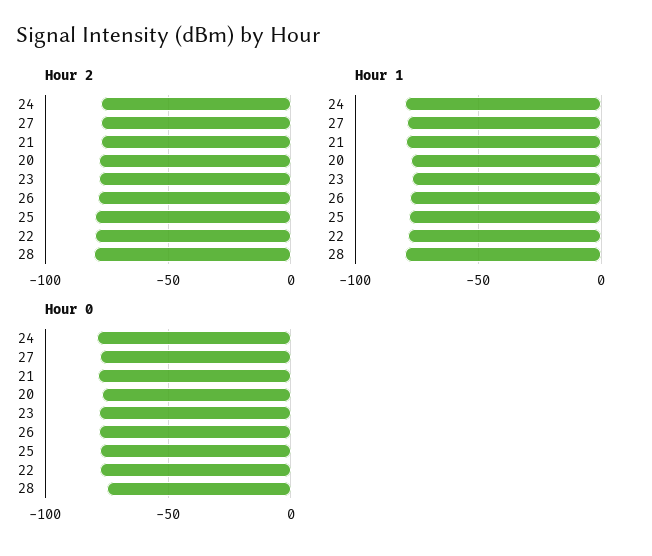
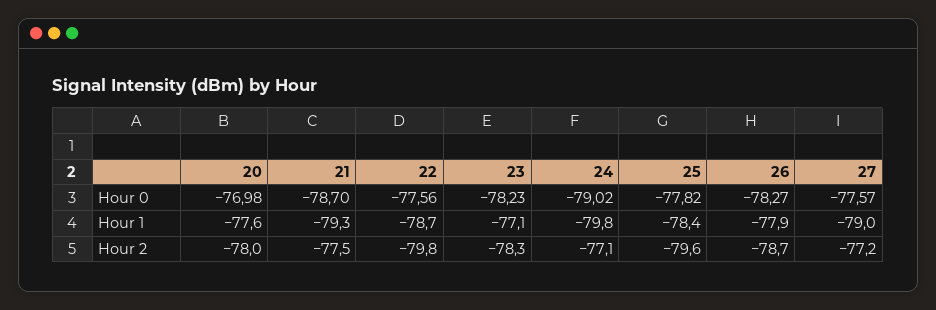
  {
    "Hour 2": {
      "24": -77.1,
      "27": -77.2,
      "21": -77.5,
      "20": -78,
      "23": -78.3,
      "26": -78.7,
      "25": -79.6,
-     "22": -79.8,
+     "22": -79.8
-     "28": -80
    },
    "Hour 1": {
      "24": -79.8,
      "27": -79,
      "21": -79.3,
      "20": -77.6,
      "23": -77.1,
      "26": -77.9,
      "25": -78.4,
-     "22": -78.7,
+     "22": -78.7
-     "28": -80
    },
    "Hour 0": {
      "24": -79.02,
      "27": -77.57,
      "21": -78.7,
      "20": -76.98,
      "23": -78.23,
      "26": -78.27,
      "25": -77.82,
-     "22": -77.56,
+     "22": -77.56
-     "28": -75
    }
  }

